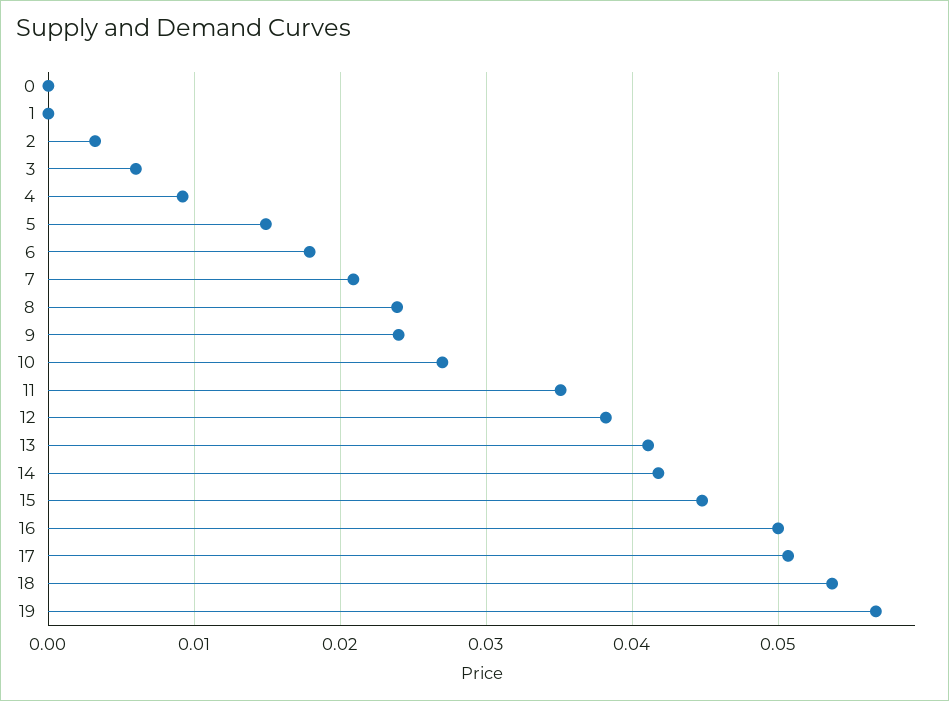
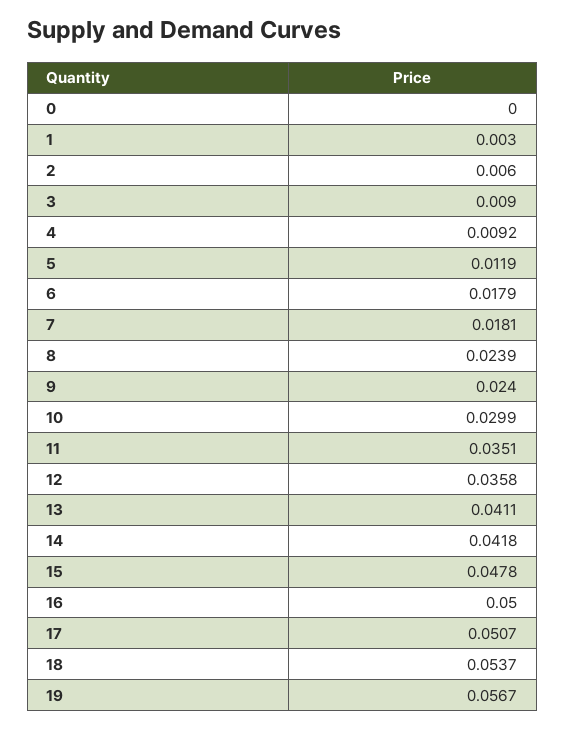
  {
    "0": 0,
-   "1": 0,
+   "1": 0.003,
-   "2": 0.003,
+   "2": 0.006,
-   "3": 0.006,
+   "3": 0.009,
    "4": 0.0092,
-   "5": 0.015,
+   "5": 0.0119,
    "6": 0.0179,
-   "7": 0.021,
+   "7": 0.0181,
    "8": 0.0239,
    "9": 0.024,
-   "10": 0.027,
+   "10": 0.0299,
    "11": 0.0351,
-   "12": 0.038,
+   "12": 0.0358,
    "13": 0.0411,
    "14": 0.0418,
-   "15": 0.045,
+   "15": 0.0478,
    "16": 0.05,
    "17": 0.0507,
    "18": 0.0537,
    "19": 0.0567
  }

